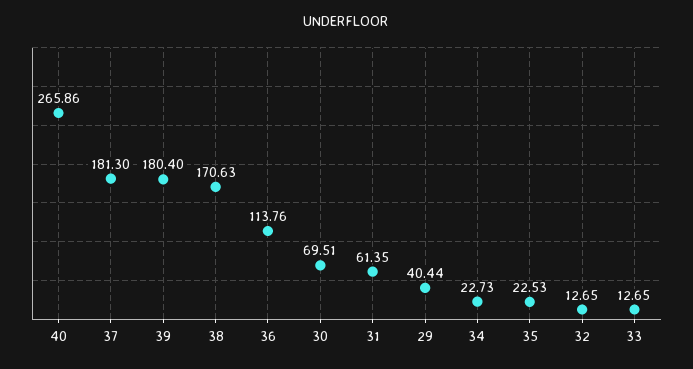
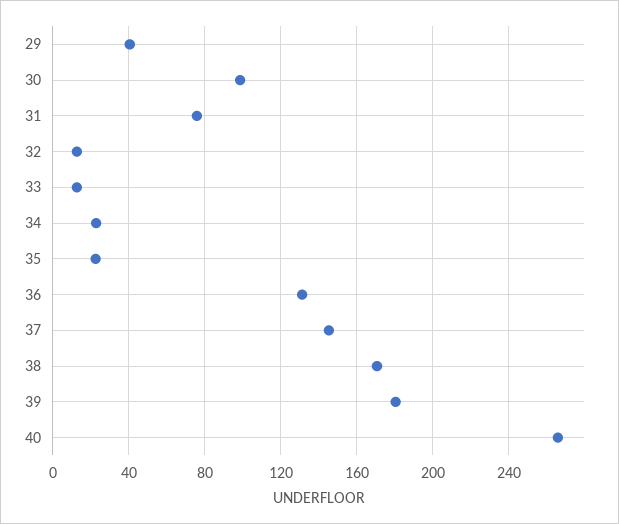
  {
    "40": 265.86,
-   "37": 181.3,
+   "37": 145,
    "39": 180.4,
    "38": 170.63,
-   "36": 113.76,
+   "36": 130,
-   "30": 69.51,
+   "30": 100,
-   "31": 61.35,
+   "31": 75,
    "29": 40.44,
    "34": 22.73,
    "35": 22.53,
    "32": 12.65,
    "33": 12.65
  }

